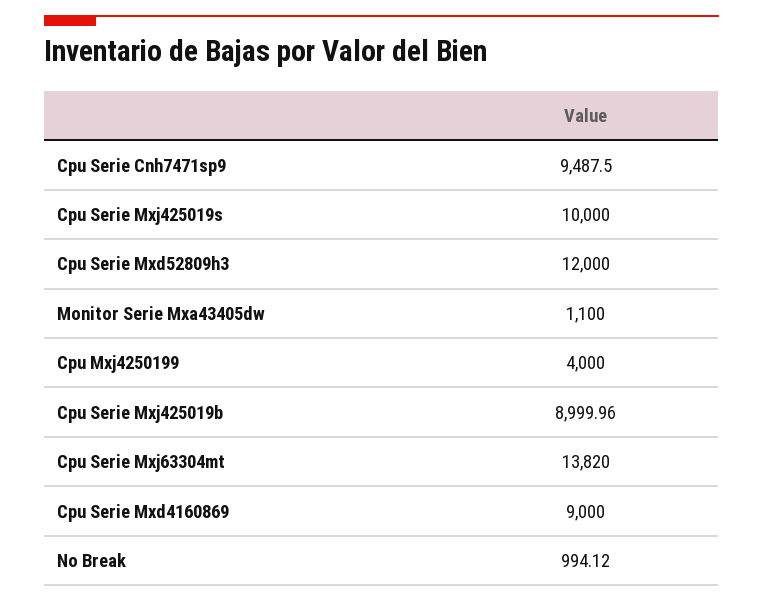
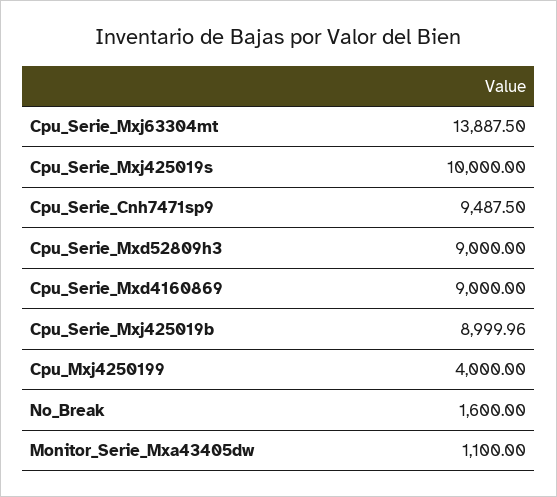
  {
    "Cpu Serie Cnh7471sp9": 9487.5,
    "Cpu Serie Mxj425019s": 10000,
-   "Cpu Serie Mxd52809h3": 12000,
+   "Cpu Serie Mxd52809h3": 9000,
    "Monitor Serie Mxa43405dw": 1100,
    "Cpu Mxj4250199": 4000,
    "Cpu Serie Mxj425019b": 8999.96,
-   "Cpu Serie Mxj63304mt": 13820,
+   "Cpu Serie Mxj63304mt": 13887.5,
    "Cpu Serie Mxd4160869": 9000,
-   "No Break": 994.12
+   "No Break": 1600
  }

